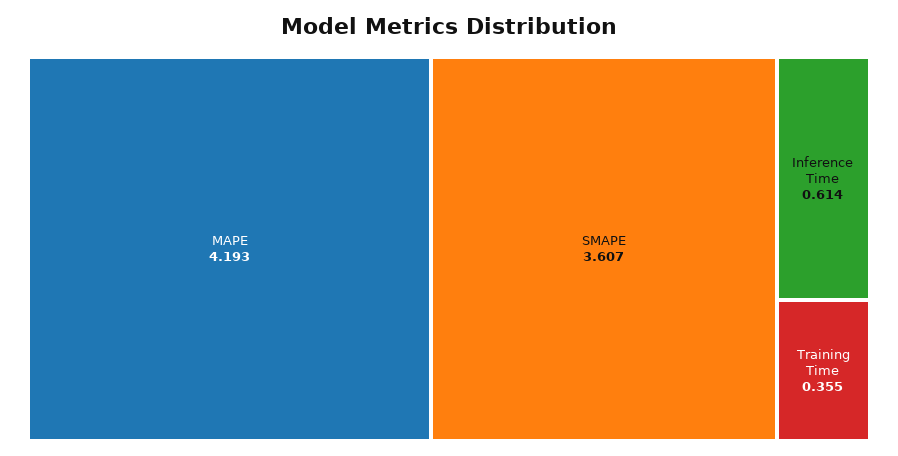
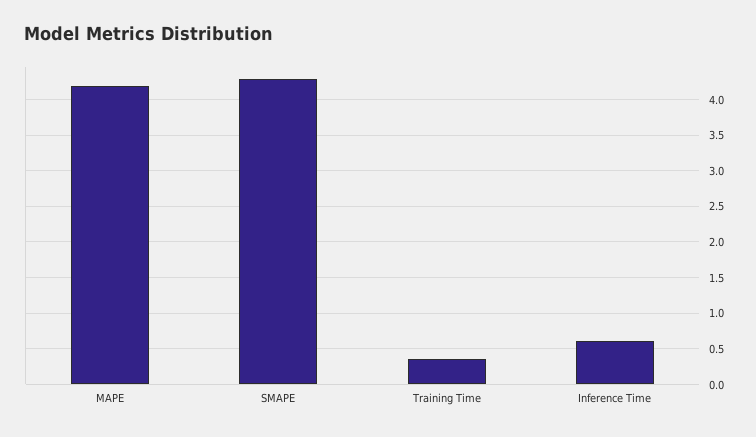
  {
    "MAPE": 4.193,
-   "SMAPE": 3.607,
+   "SMAPE": 4.3,
    "Inference Time": 0.614,
    "Training Time": 0.355
  }

